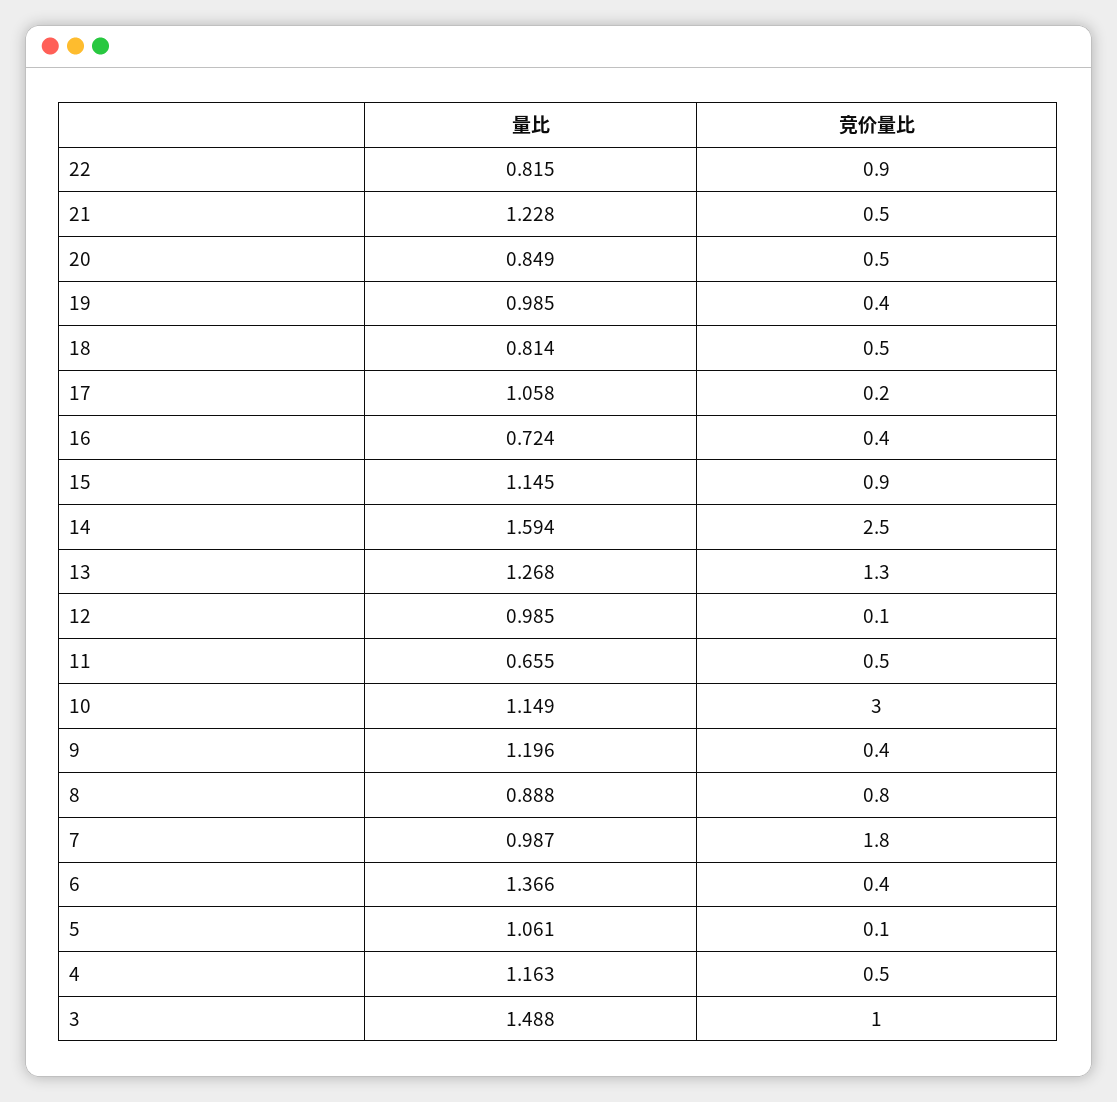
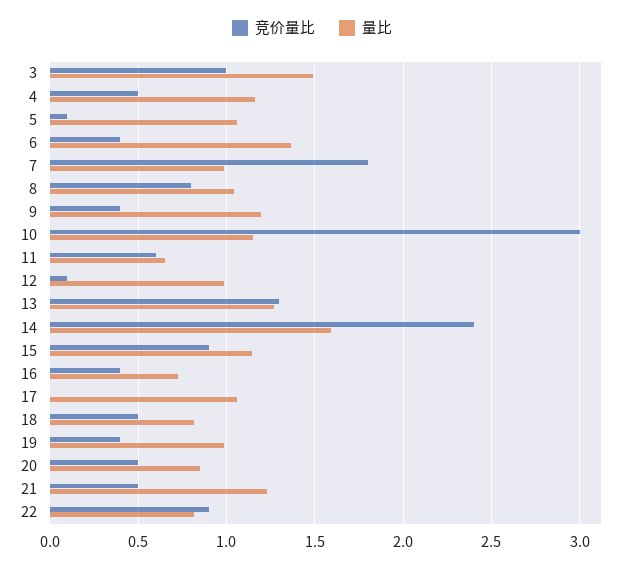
  {
    "量比": {
      "22": 0.815,
      "21": 1.228,
      "20": 0.849,
      "19": 0.985,
      "18": 0.814,
      "17": 1.058,
      "16": 0.724,
      "15": 1.145,
      "14": 1.594,
      "13": 1.268,
      "12": 0.985,
      "11": 0.655,
      "10": 1.149,
      "9": 1.196,
-     "8": 0.888,
+     "8": 1.05,
      "7": 0.987,
      "6": 1.366,
      "5": 1.061,
      "4": 1.163,
      "3": 1.488
    },
    "竞价量比": {
      "22": 0.9,
      "21": 0.5,
      "20": 0.5,
      "19": 0.4,
      "18": 0.5,
-     "17": 0.2,
+     "17": 0,
      "16": 0.4,
      "15": 0.9,
-     "14": 2.5,
+     "14": 2.4,
      "13": 1.3,
      "12": 0.1,
-     "11": 0.5,
+     "11": 0.6,
      "10": 3,
      "9": 0.4,
      "8": 0.8,
      "7": 1.8,
      "6": 0.4,
      "5": 0.1,
      "4": 0.5,
      "3": 1
    }
  }

